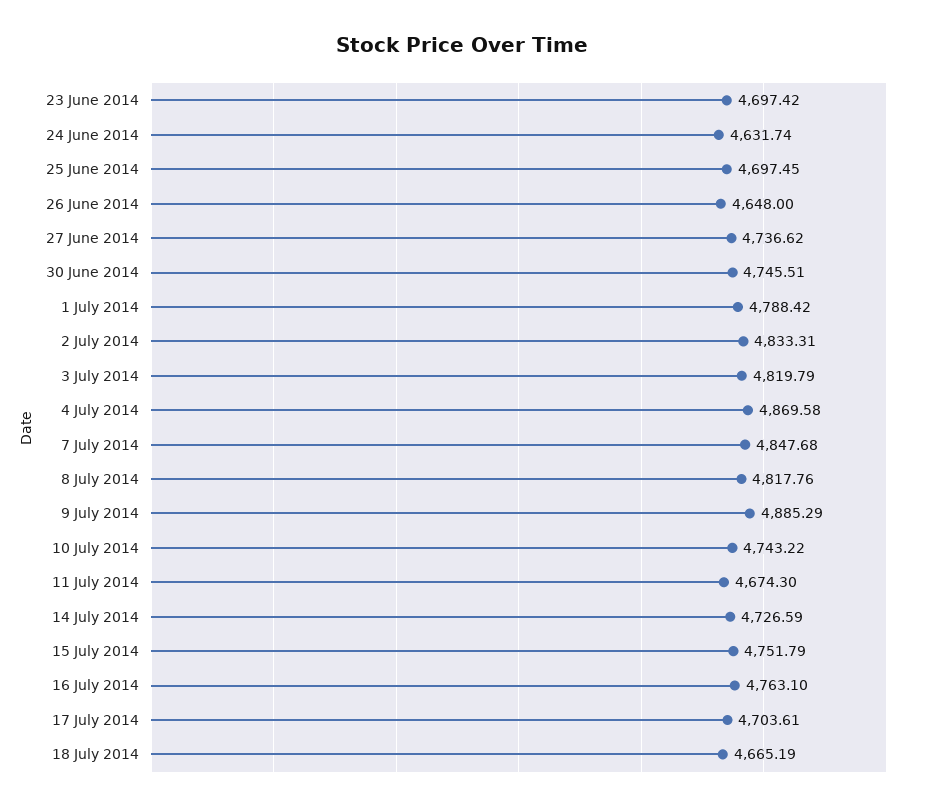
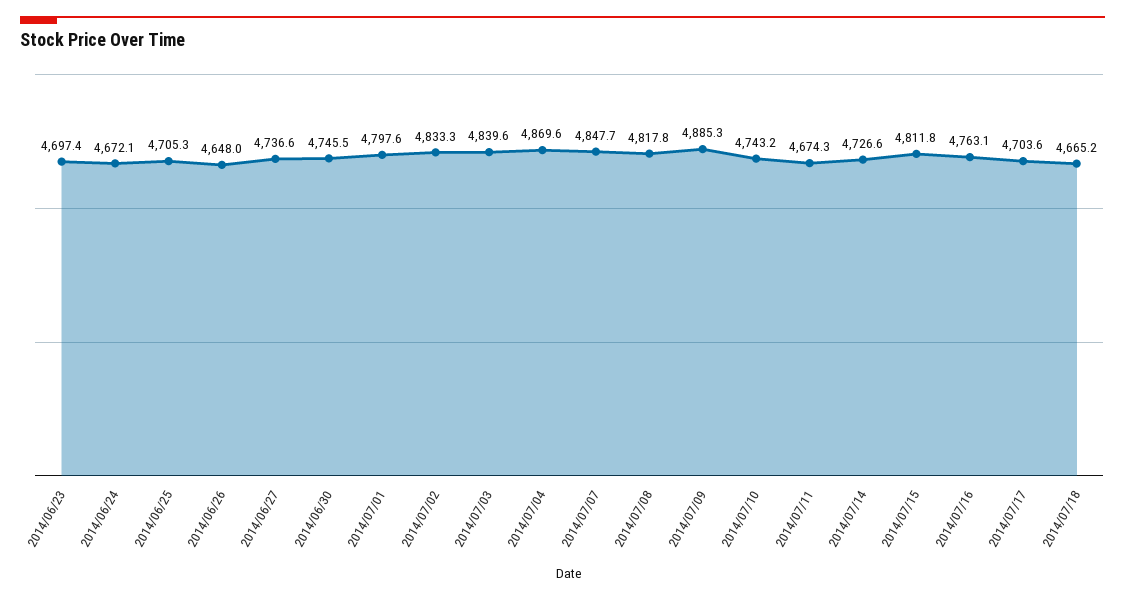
  {
    "23 June 2014": 4697.42,
-   "24 June 2014": 4631.74,
+   "24 June 2014": 4672.1,
-   "25 June 2014": 4697.45,
+   "25 June 2014": 4705.3,
    "26 June 2014": 4648,
    "27 June 2014": 4736.62,
    "30 June 2014": 4745.51,
-   "1 July 2014": 4788.42,
+   "1 July 2014": 4797.6,
    "2 July 2014": 4833.31,
-   "3 July 2014": 4819.79,
+   "3 July 2014": 4839.6,
    "4 July 2014": 4869.58,
    "7 July 2014": 4847.68,
    "8 July 2014": 4817.76,
    "9 July 2014": 4885.29,
    "10 July 2014": 4743.22,
    "11 July 2014": 4674.3,
    "14 July 2014": 4726.59,
-   "15 July 2014": 4751.79,
+   "15 July 2014": 4811.8,
    "16 July 2014": 4763.1,
    "17 July 2014": 4703.61,
    "18 July 2014": 4665.19
  }

